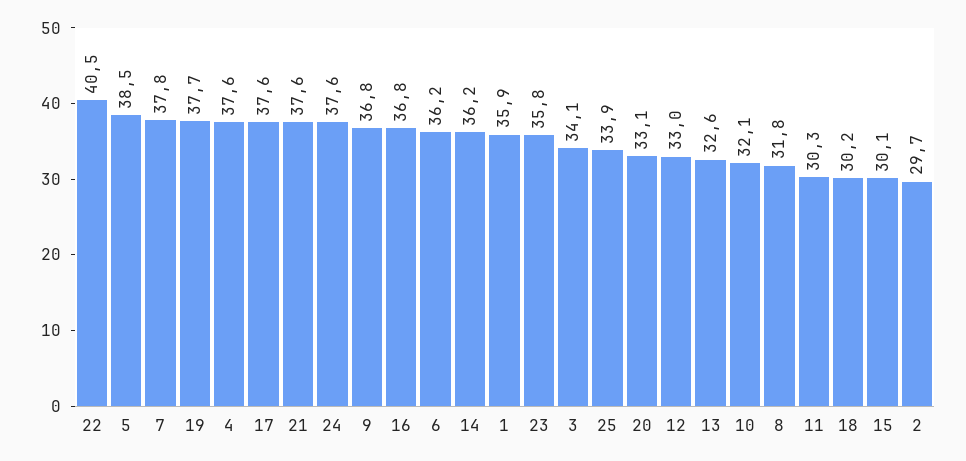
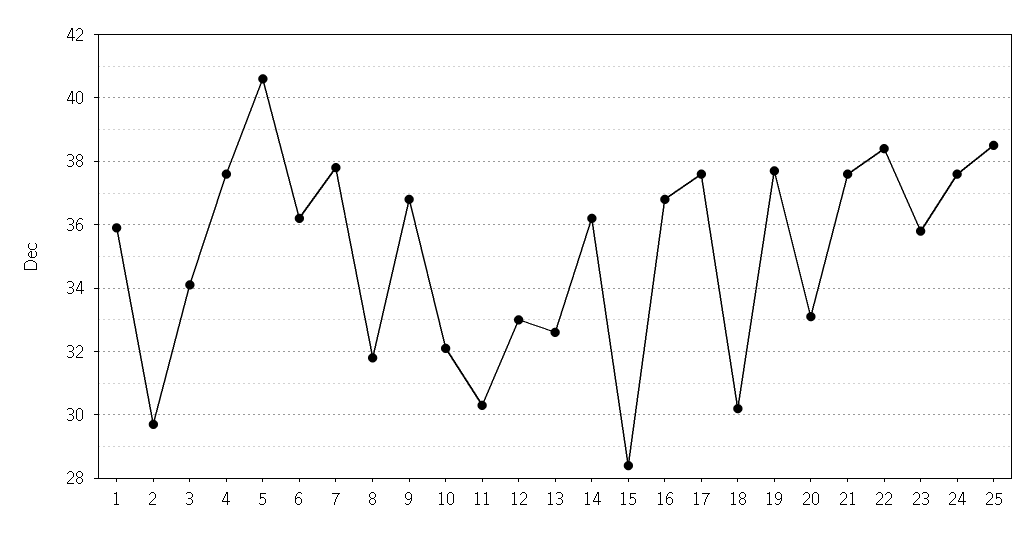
  {
-   "22": 40.5,
+   "22": 38.5,
-   "5": 38.5,
+   "5": 40.5,
    "7": 37.8,
    "19": 37.7,
    "4": 37.6,
    "17": 37.6,
    "21": 37.6,
    "24": 37.6,
    "9": 36.8,
    "16": 36.8,
    "6": 36.2,
    "14": 36.2,
    "1": 35.9,
    "23": 35.8,
    "3": 34.1,
-   "25": 33.9,
+   "25": 38.5,
    "20": 33.1,
    "12": 33,
    "13": 32.6,
    "10": 32.1,
    "8": 31.8,
    "11": 30.3,
    "18": 30.2,
-   "15": 30.1,
+   "15": 28.5,
    "2": 29.7
  }

